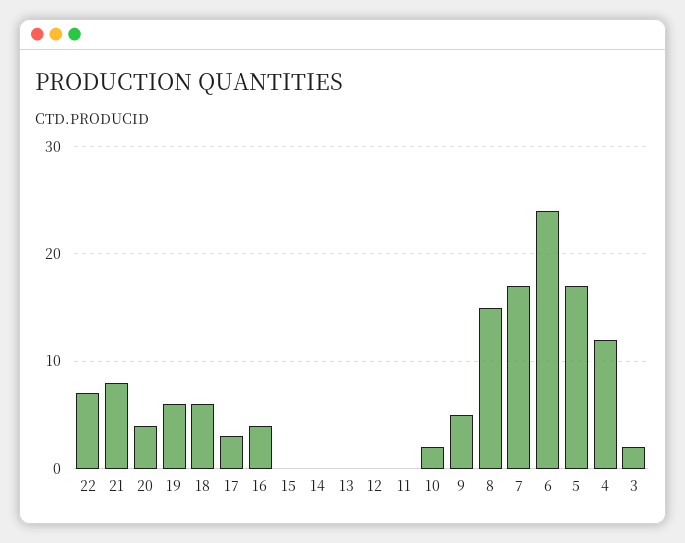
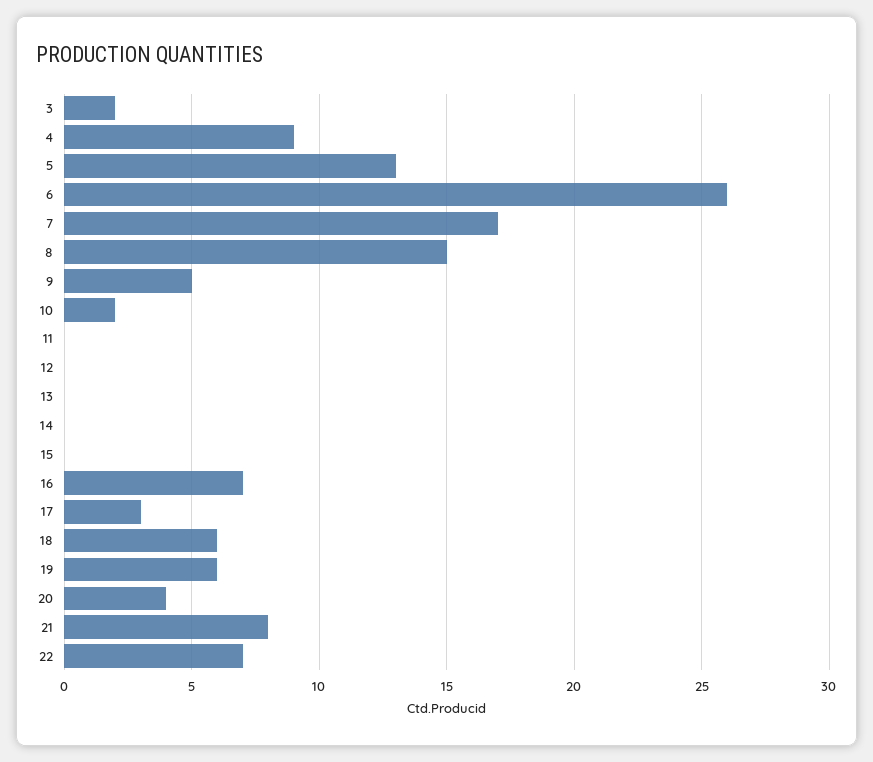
  {
    "22": 7,
    "21": 8,
    "20": 4,
    "19": 6,
    "18": 6,
    "17": 3,
-   "16": 4,
+   "16": 7,
    "15": 0,
    "14": 0,
    "13": 0,
    "12": 0,
    "11": 0,
    "10": 2,
    "9": 5,
    "8": 15,
    "7": 17,
-   "6": 24,
+   "6": 26,
-   "5": 17,
+   "5": 13,
-   "4": 12,
+   "4": 9,
    "3": 2
  }

